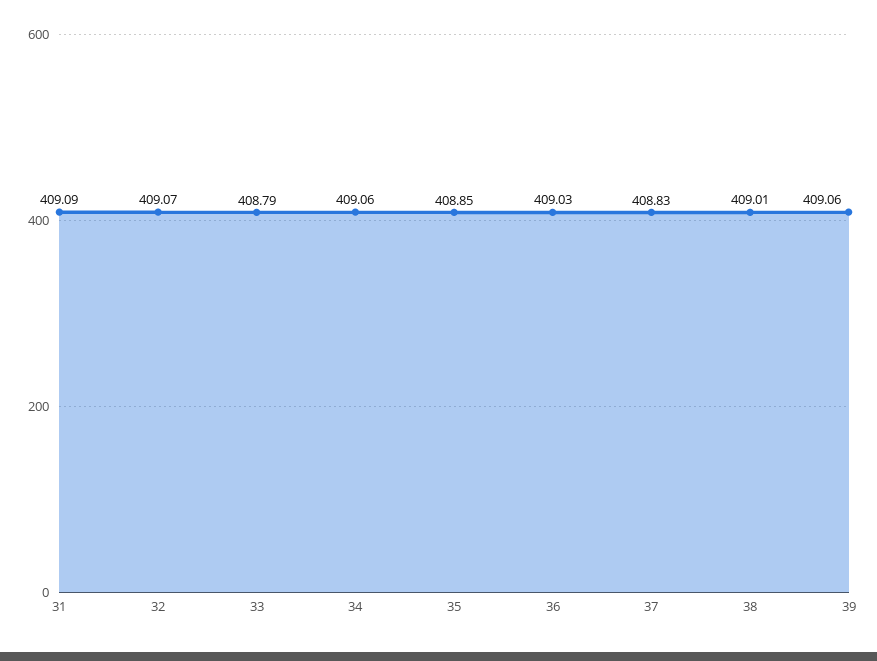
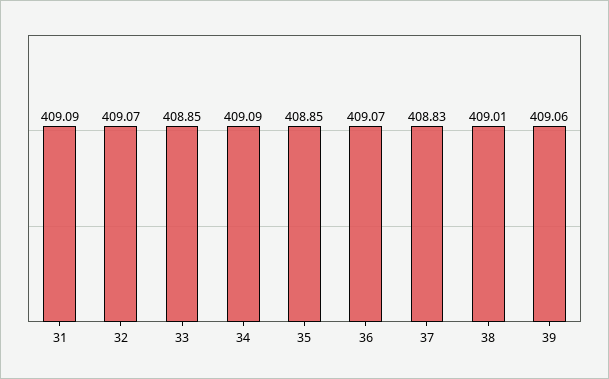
  {
    "31": 409.09,
    "32": 409.07,
-   "33": 408.79,
+   "33": 408.85,
-   "34": 409.06,
+   "34": 409.09,
    "35": 408.85,
-   "36": 409.03,
+   "36": 409.07,
    "37": 408.83,
    "38": 409.01,
    "39": 409.06
  }

